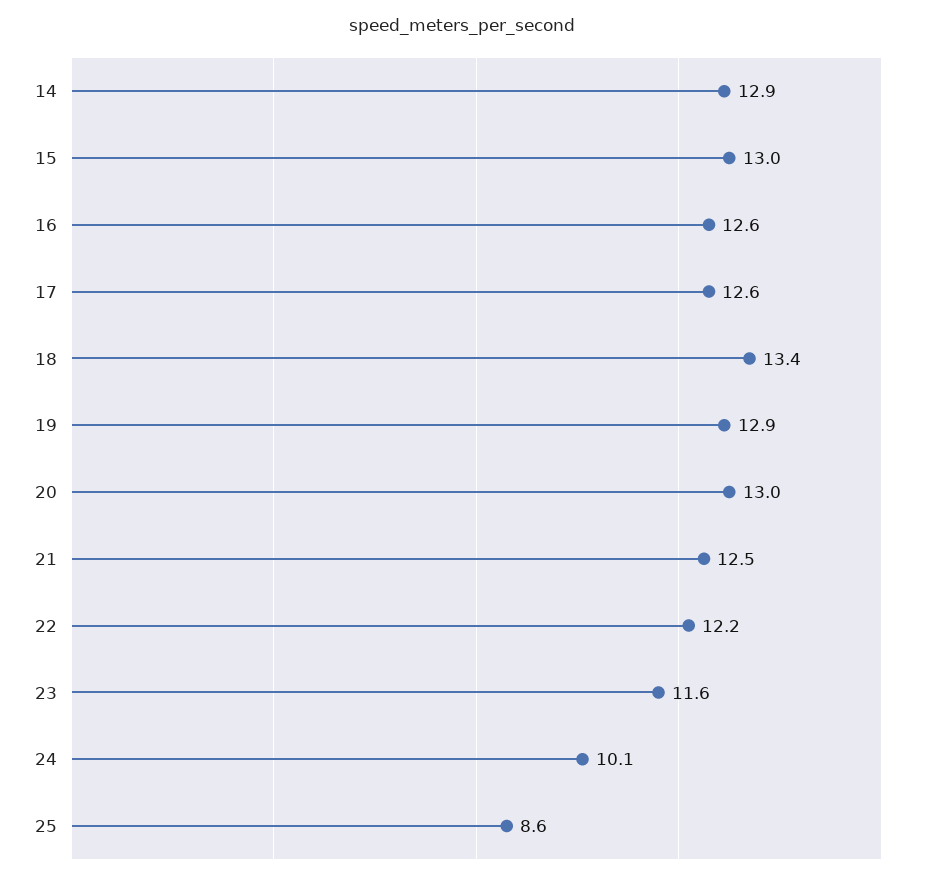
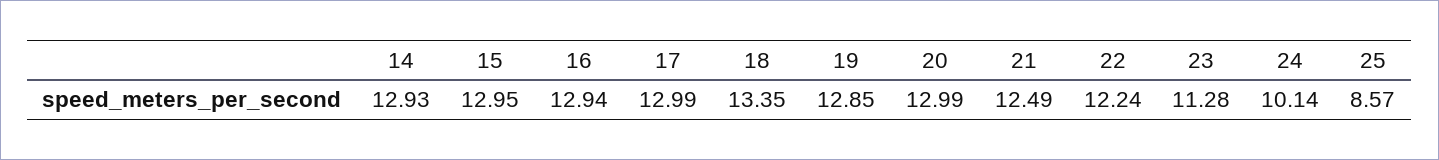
  {
    "14": 12.93,
    "15": 12.95,
-   "16": 12.6,
+   "16": 12.94,
-   "17": 12.6,
+   "17": 12.99,
    "18": 13.35,
    "19": 12.85,
    "20": 12.99,
    "21": 12.49,
    "22": 12.24,
-   "23": 11.6,
+   "23": 11.28,
    "24": 10.14,
    "25": 8.57
  }

